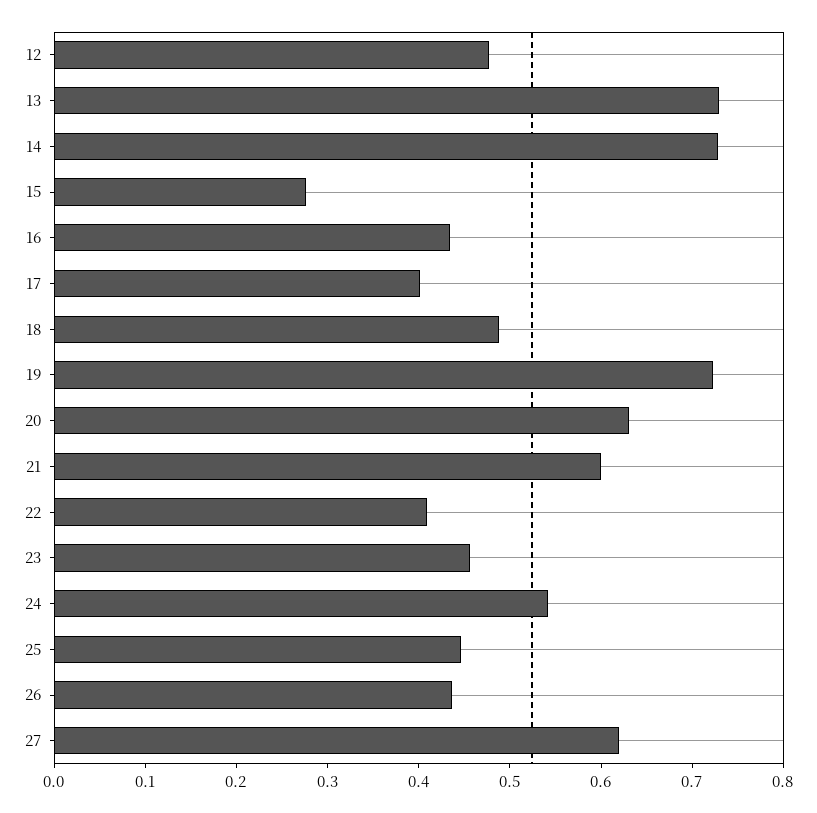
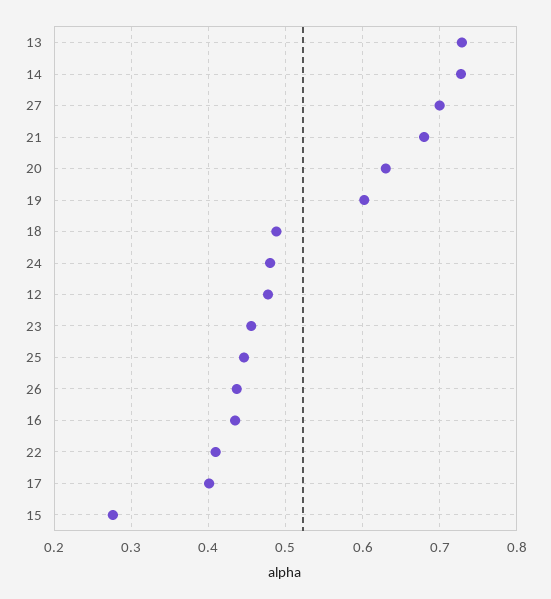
  {
    "12": 0.48,
    "13": 0.73,
    "14": 0.73,
    "15": 0.28,
    "16": 0.43,
    "17": 0.4,
    "18": 0.49,
-   "19": 0.72,
+   "19": 0.6,
    "20": 0.63,
-   "21": 0.6,
+   "21": 0.68,
    "22": 0.41,
    "23": 0.46,
-   "24": 0.54,
+   "24": 0.48,
    "25": 0.45,
    "26": 0.44,
-   "27": 0.62
+   "27": 0.7
  }

